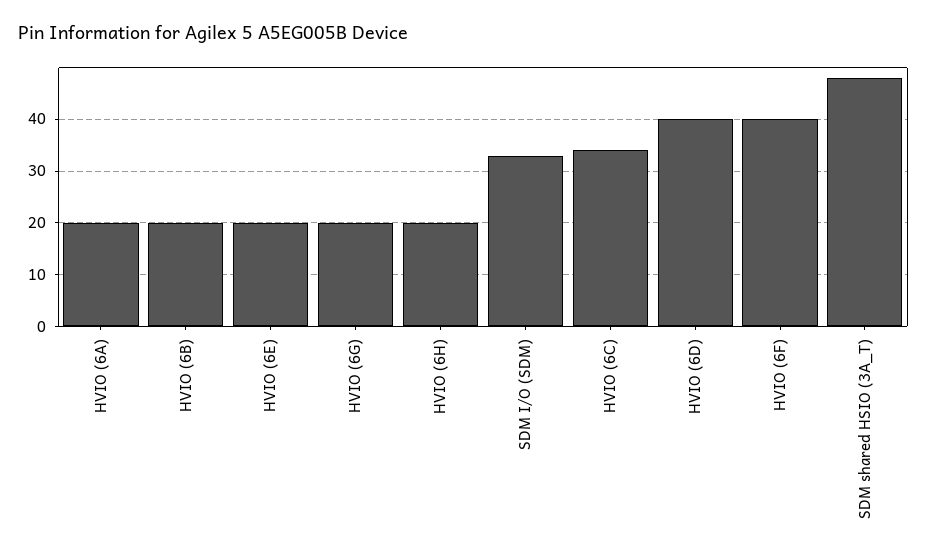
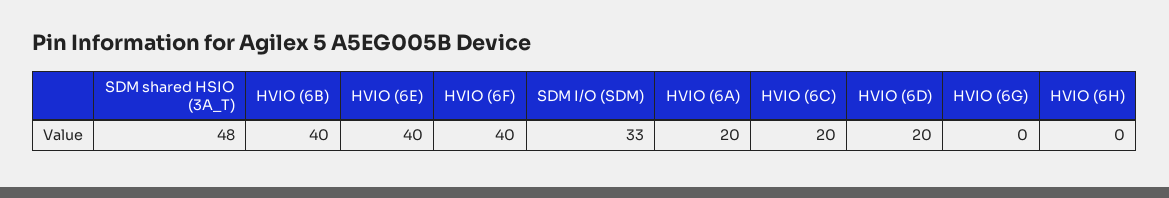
  {
    "HVIO (6A)": 20,
-   "HVIO (6B)": 20,
+   "HVIO (6B)": 40,
-   "HVIO (6E)": 20,
+   "HVIO (6E)": 40,
-   "HVIO (6G)": 20,
+   "HVIO (6G)": 0,
-   "HVIO (6H)": 20,
+   "HVIO (6H)": 0,
    "SDM I/O (SDM)": 33,
-   "HVIO (6C)": 35,
+   "HVIO (6C)": 20,
-   "HVIO (6D)": 40,
+   "HVIO (6D)": 20,
    "HVIO (6F)": 40,
    "SDM shared HSIO (3A_T)": 48
  }

